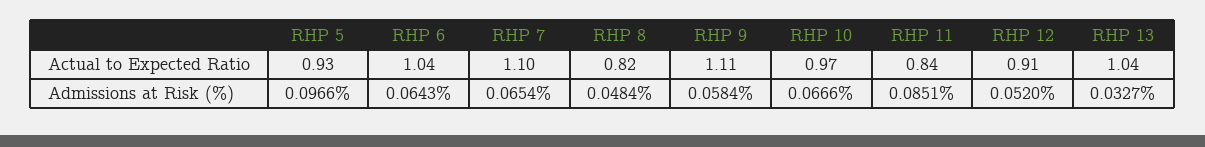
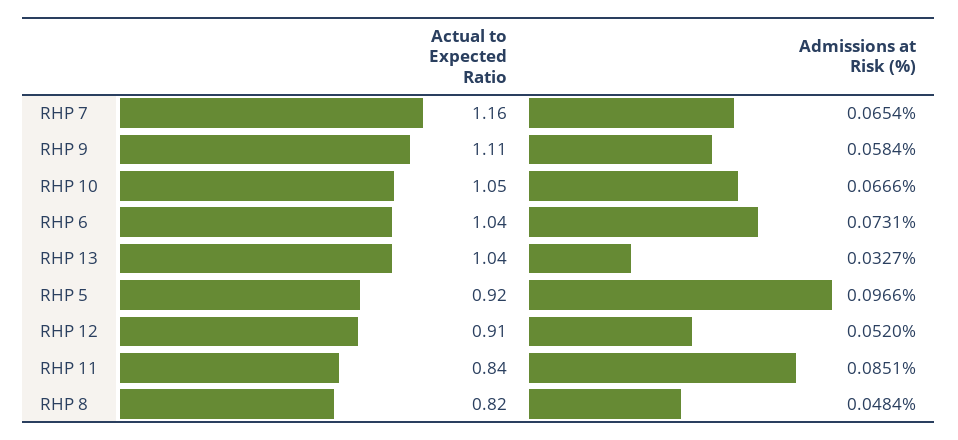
  {
    "RHP 5": {
-     "Actual to Expected Ratio": 0.93,
+     "Actual to Expected Ratio": 0.92,
      "Admissions at Risk (%)": 0.0966
    },
    "RHP 6": {
      "Actual to Expected Ratio": 1.04,
-     "Admissions at Risk (%)": 0.0643
+     "Admissions at Risk (%)": 0.0731
    },
    "RHP 7": {
-     "Actual to Expected Ratio": 1.1,
+     "Actual to Expected Ratio": 1.16,
      "Admissions at Risk (%)": 0.0654
    },
    "RHP 8": {
      "Actual to Expected Ratio": 0.82,
      "Admissions at Risk (%)": 0.0484
    },
    "RHP 9": {
      "Actual to Expected Ratio": 1.11,
      "Admissions at Risk (%)": 0.0584
    },
    "RHP 10": {
-     "Actual to Expected Ratio": 0.97,
+     "Actual to Expected Ratio": 1.05,
      "Admissions at Risk (%)": 0.0666
    },
    "RHP 11": {
      "Actual to Expected Ratio": 0.84,
      "Admissions at Risk (%)": 0.0851
    },
    "RHP 12": {
      "Actual to Expected Ratio": 0.91,
      "Admissions at Risk (%)": 0.052
    },
    "RHP 13": {
      "Actual to Expected Ratio": 1.04,
      "Admissions at Risk (%)": 0.0327
    }
  }

